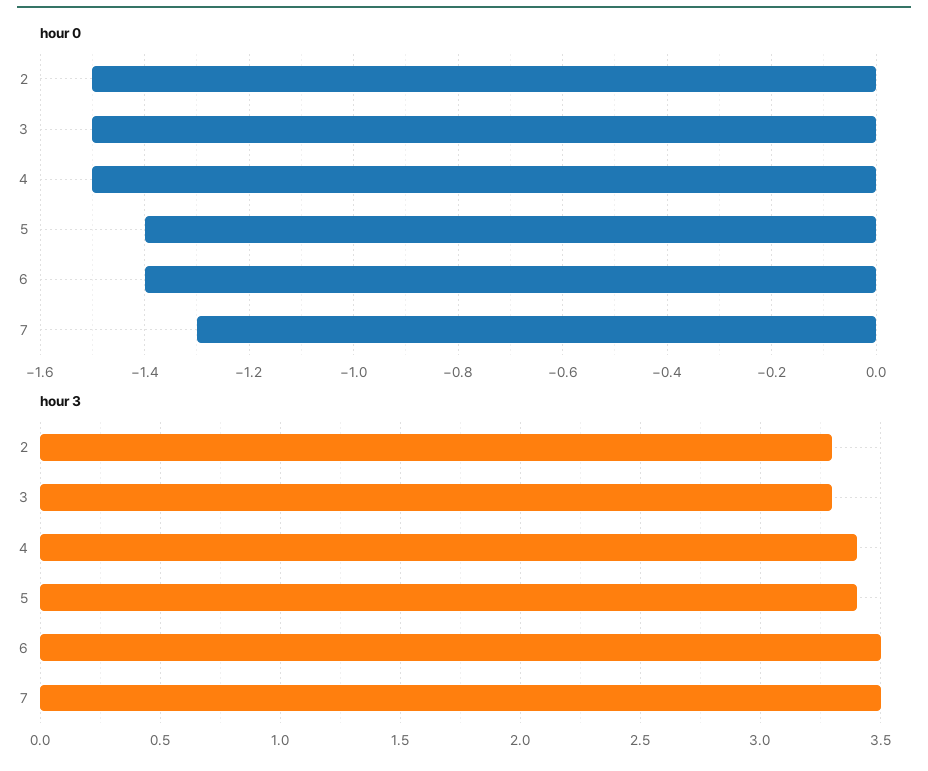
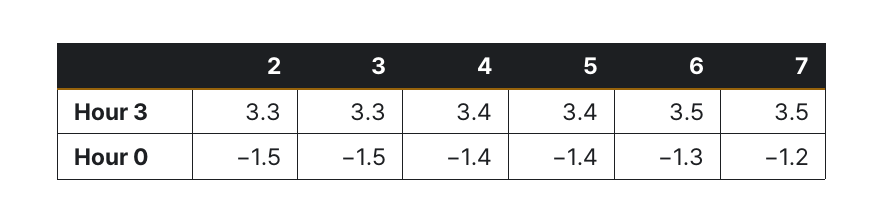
  {
    "hour 0": {
      "2": -1.5,
      "3": -1.5,
-     "4": -1.5,
+     "4": -1.4,
      "5": -1.4,
-     "6": -1.4,
+     "6": -1.3,
-     "7": -1.3
+     "7": -1.2
    },
    "hour 3": {
      "2": 3.3,
      "3": 3.3,
      "4": 3.4,
      "5": 3.4,
      "6": 3.5,
      "7": 3.5
    }
  }

